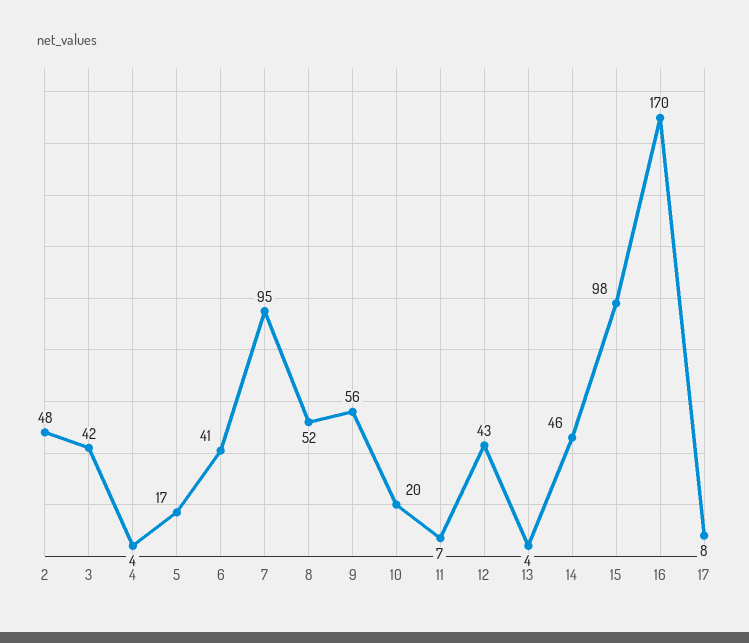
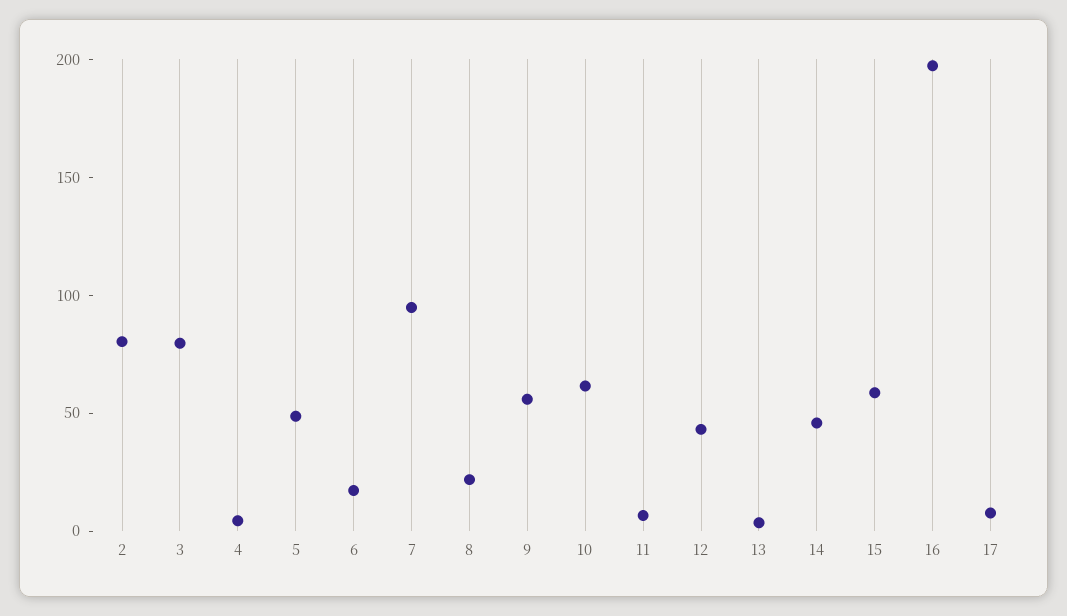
  {
-   "2": 48,
+   "2": 80,
-   "3": 42,
+   "3": 80,
    "4": 4,
-   "5": 17,
+   "5": 50,
-   "6": 41,
+   "6": 20,
    "7": 95,
-   "8": 52,
+   "8": 20,
    "9": 56,
-   "10": 20,
+   "10": 60,
    "11": 7,
    "12": 43,
    "13": 4,
    "14": 46,
-   "15": 98,
+   "15": 60,
-   "16": 170,
+   "16": 200,
    "17": 8
  }

